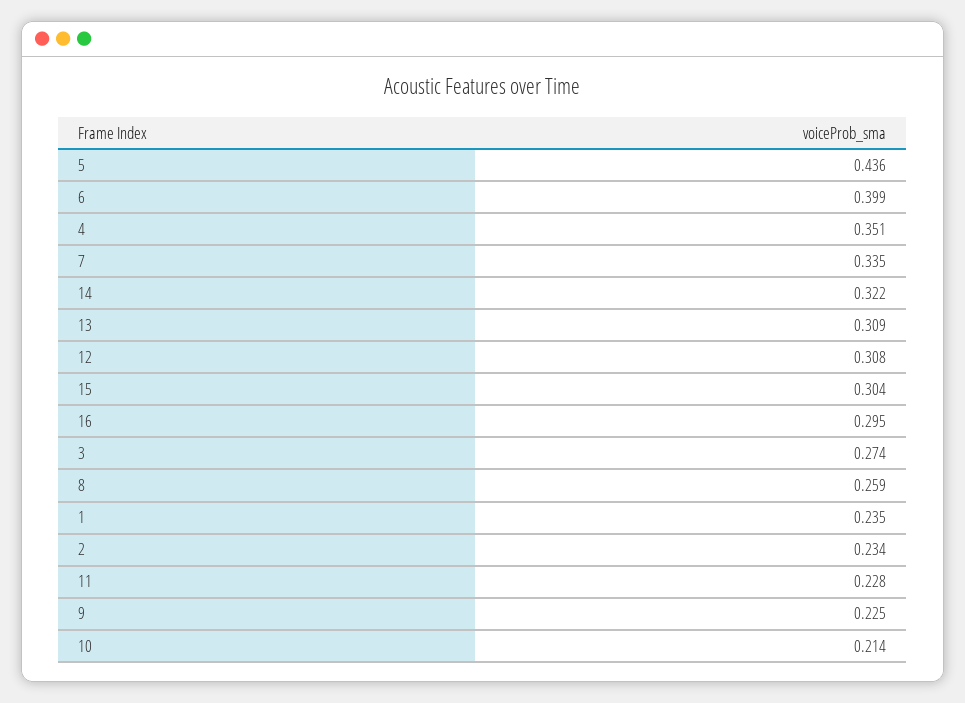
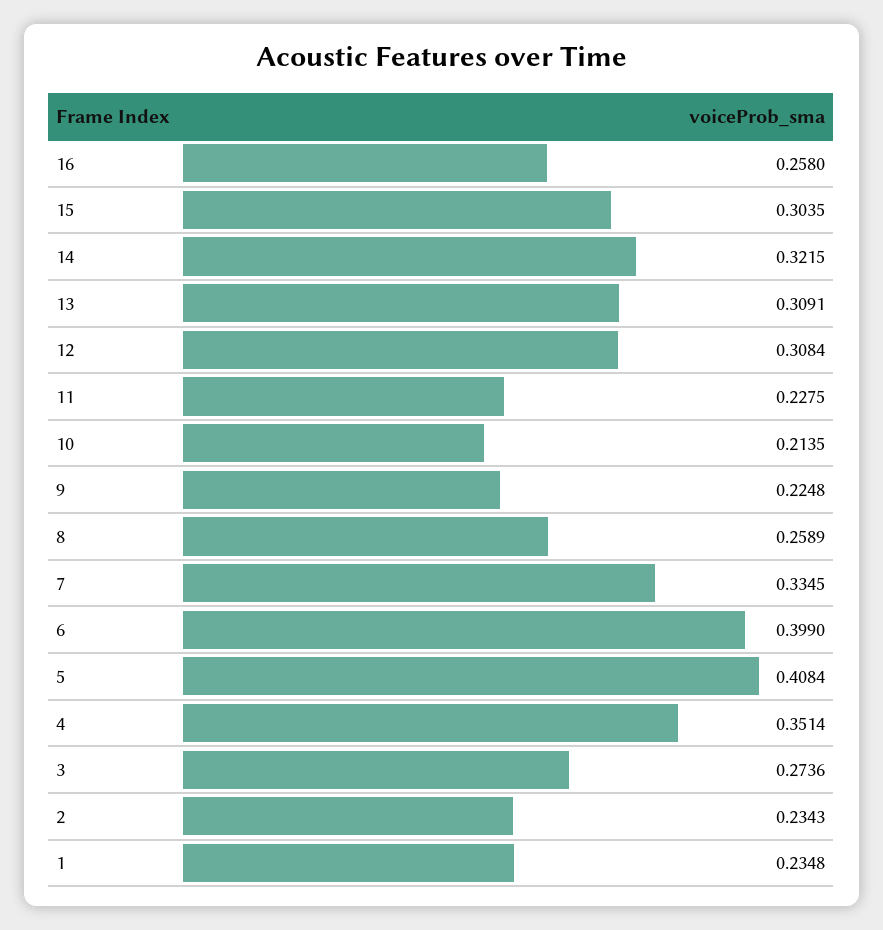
  {
-   "5": 0.436,
+   "5": 0.4084,
    "6": 0.399,
    "4": 0.3514,
    "7": 0.3345,
    "14": 0.3215,
    "13": 0.3091,
    "12": 0.3084,
    "15": 0.3035,
-   "16": 0.295,
+   "16": 0.258,
    "3": 0.2736,
    "8": 0.2589,
    "1": 0.2348,
    "2": 0.2343,
    "11": 0.2275,
    "9": 0.2248,
    "10": 0.2135
  }

